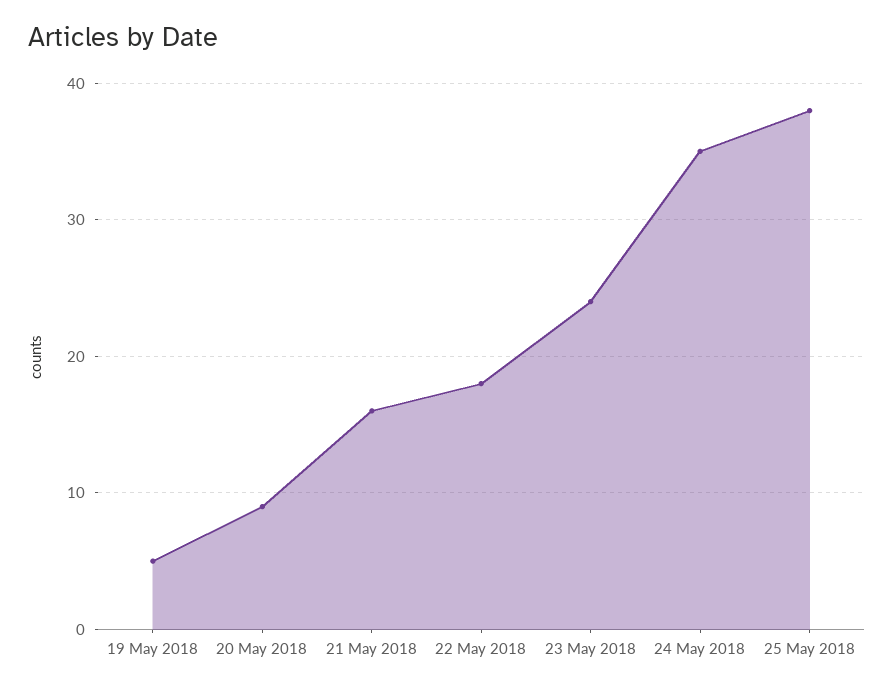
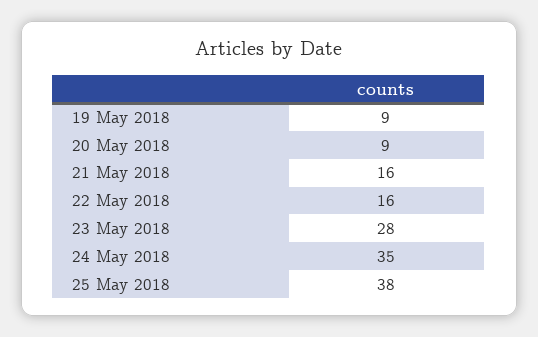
  {
-   "19 May 2018": 5,
+   "19 May 2018": 9,
    "20 May 2018": 9,
    "21 May 2018": 16,
-   "22 May 2018": 18,
+   "22 May 2018": 16,
-   "23 May 2018": 24,
+   "23 May 2018": 28,
    "24 May 2018": 35,
    "25 May 2018": 38
  }

